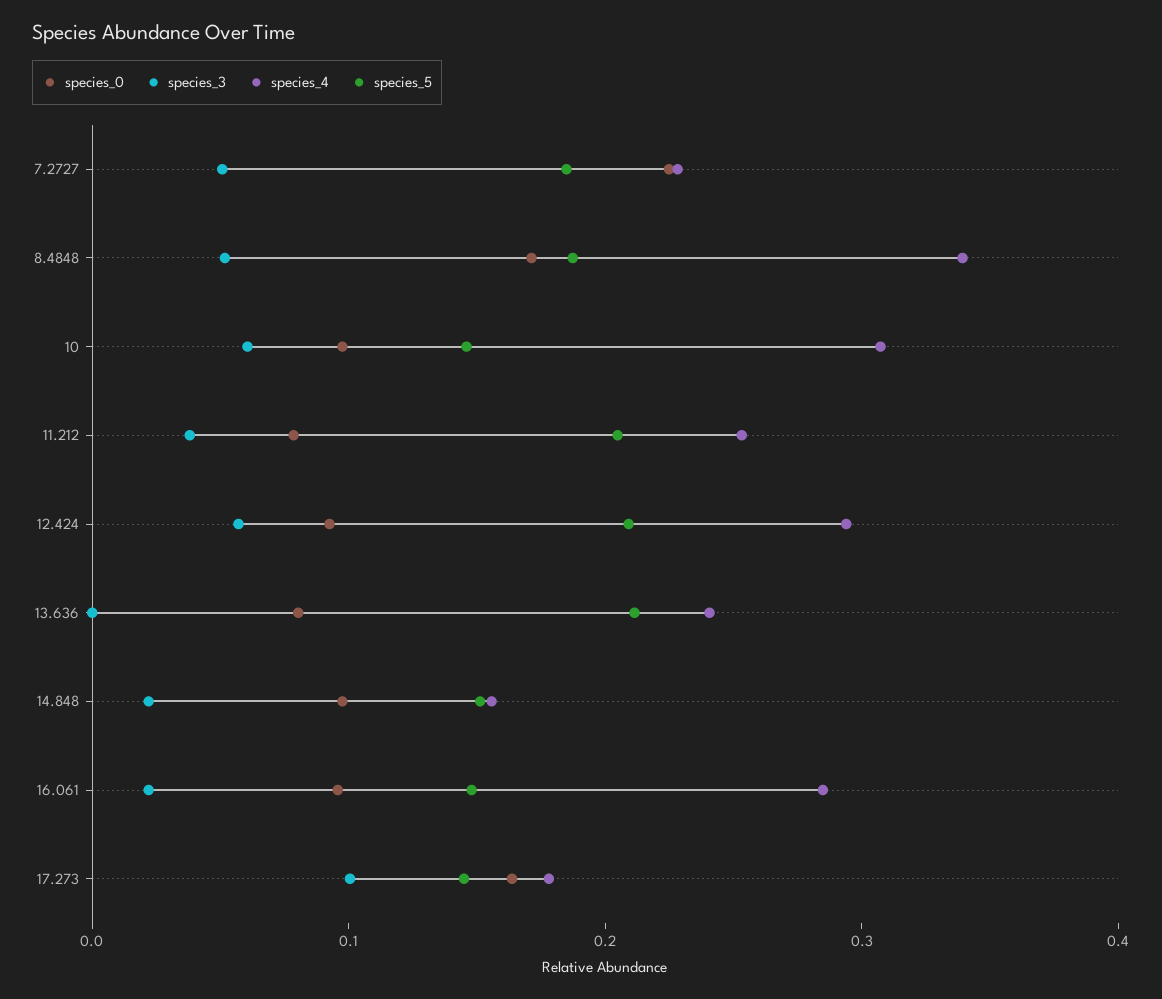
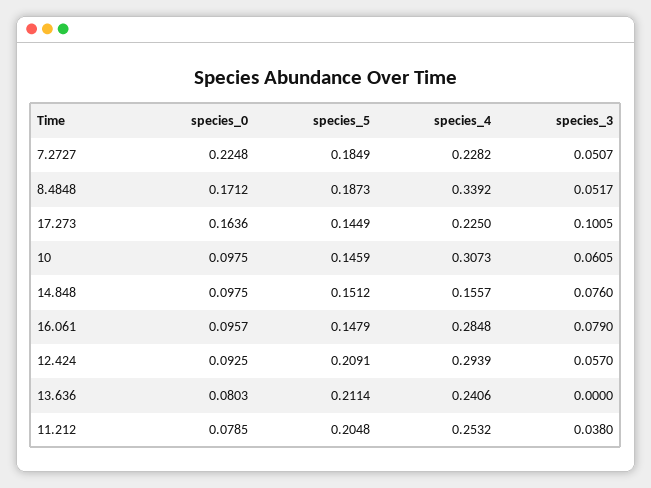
  {
    "species_0": {
      "7.2727": 0.2248,
      "8.4848": 0.1712,
      "10": 0.0975,
      "11.212": 0.0785,
      "12.424": 0.0925,
      "13.636": 0.0803,
      "14.848": 0.0975,
      "16.061": 0.0957,
      "17.273": 0.1636
    },
    "species_3": {
      "7.2727": 0.0507,
      "8.4848": 0.0517,
      "10": 0.0605,
      "11.212": 0.038,
      "12.424": 0.057,
      "13.636": 0,
-     "14.848": 0.02,
+     "14.848": 0.076,
-     "16.061": 0.02,
+     "16.061": 0.079,
      "17.273": 0.1005
    },
    "species_4": {
      "7.2727": 0.2282,
      "8.4848": 0.3392,
      "10": 0.3073,
      "11.212": 0.2532,
      "12.424": 0.2939,
      "13.636": 0.2406,
      "14.848": 0.1557,
      "16.061": 0.2848,
-     "17.273": 0.18
+     "17.273": 0.225
    },
    "species_5": {
      "7.2727": 0.1849,
      "8.4848": 0.1873,
      "10": 0.1459,
      "11.212": 0.2048,
      "12.424": 0.2091,
      "13.636": 0.2114,
      "14.848": 0.1512,
      "16.061": 0.1479,
      "17.273": 0.1449
    }
  }

